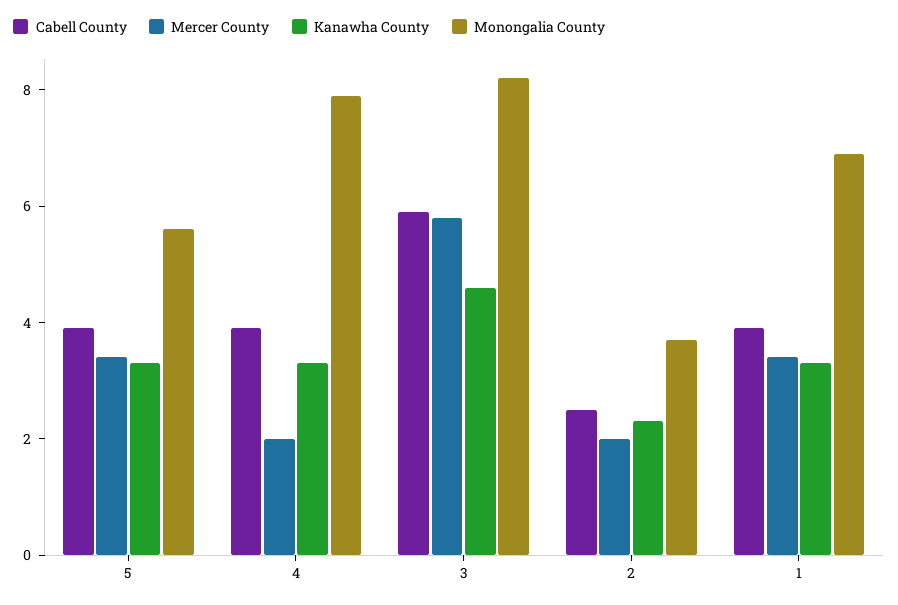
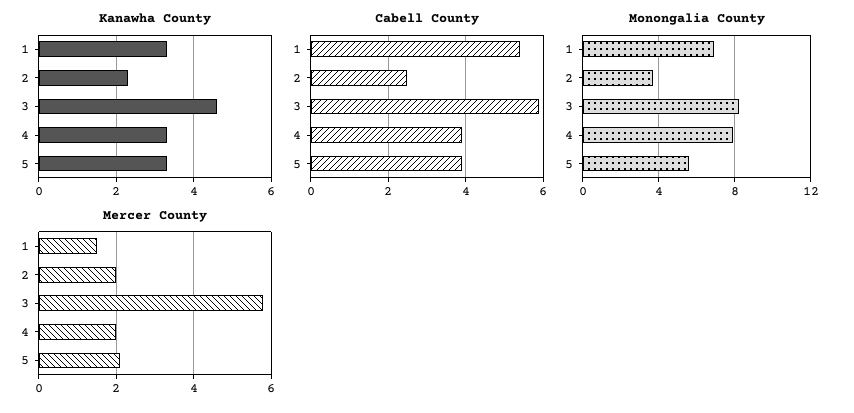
  {
    "Cabell County": {
      "5": 4,
      "4": 4,
      "3": 6,
      "2": 2.5,
-     "1": 4
+     "1": 5.5
    },
    "Mercer County": {
-     "5": 3.5,
+     "5": 2,
      "4": 2,
      "3": 6,
      "2": 2,
-     "1": 3.5
+     "1": 1.5
    },
    "Kanawha County": {
      "5": 3.5,
      "4": 3.5,
      "3": 4.5,
      "2": 2.5,
      "1": 3.5
    },
    "Monongalia County": {
      "5": 5.5,
      "4": 8,
      "3": 8,
      "2": 3.5,
      "1": 7
    }
  }

